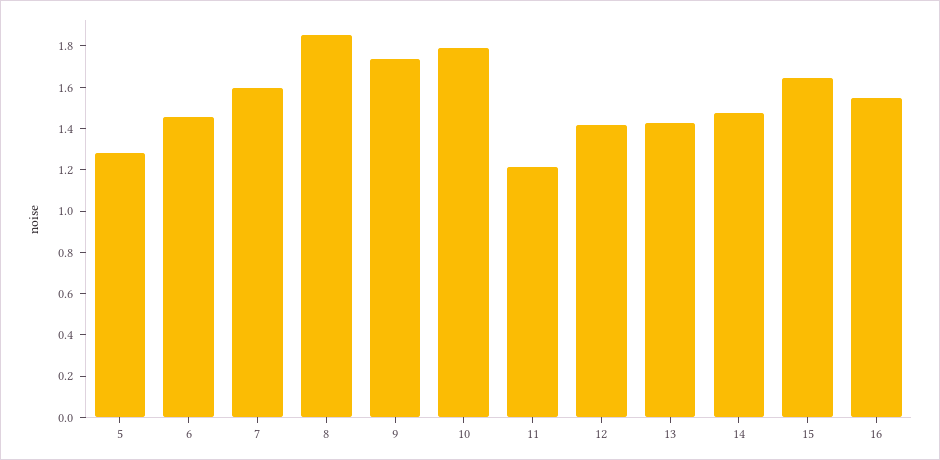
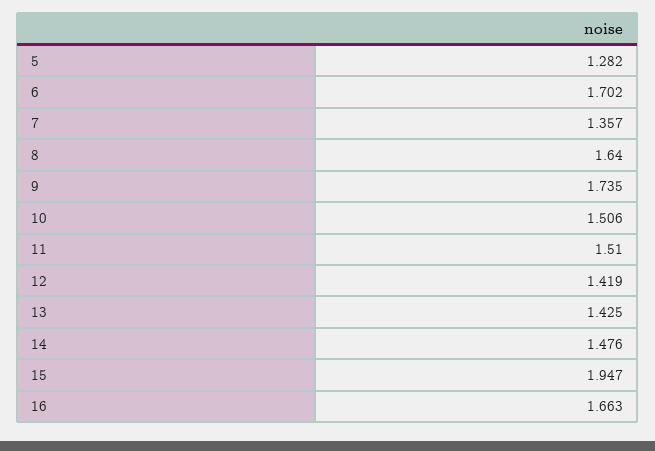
  {
    "5": 1.282,
-   "6": 1.45,
+   "6": 1.702,
-   "7": 1.6,
+   "7": 1.357,
-   "8": 1.85,
+   "8": 1.64,
    "9": 1.735,
-   "10": 1.8,
+   "10": 1.506,
-   "11": 1.2,
+   "11": 1.51,
    "12": 1.419,
    "13": 1.425,
    "14": 1.476,
-   "15": 1.65,
+   "15": 1.947,
-   "16": 1.55
+   "16": 1.663
  }

